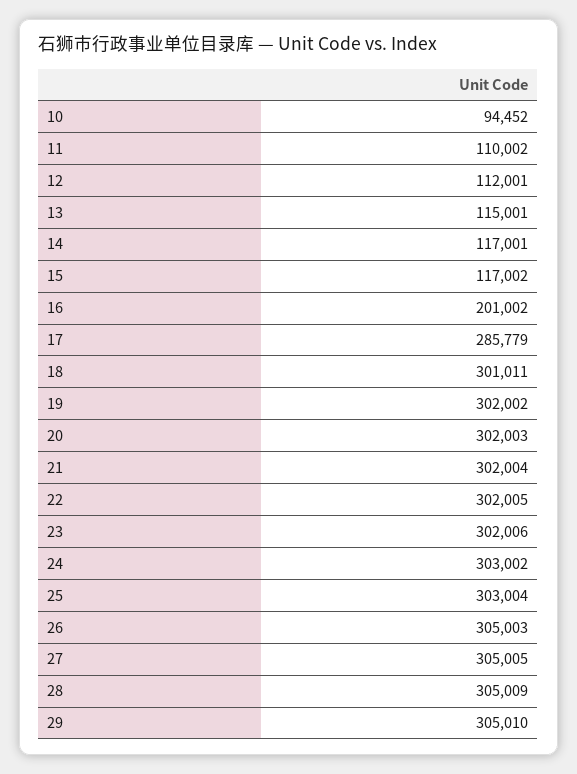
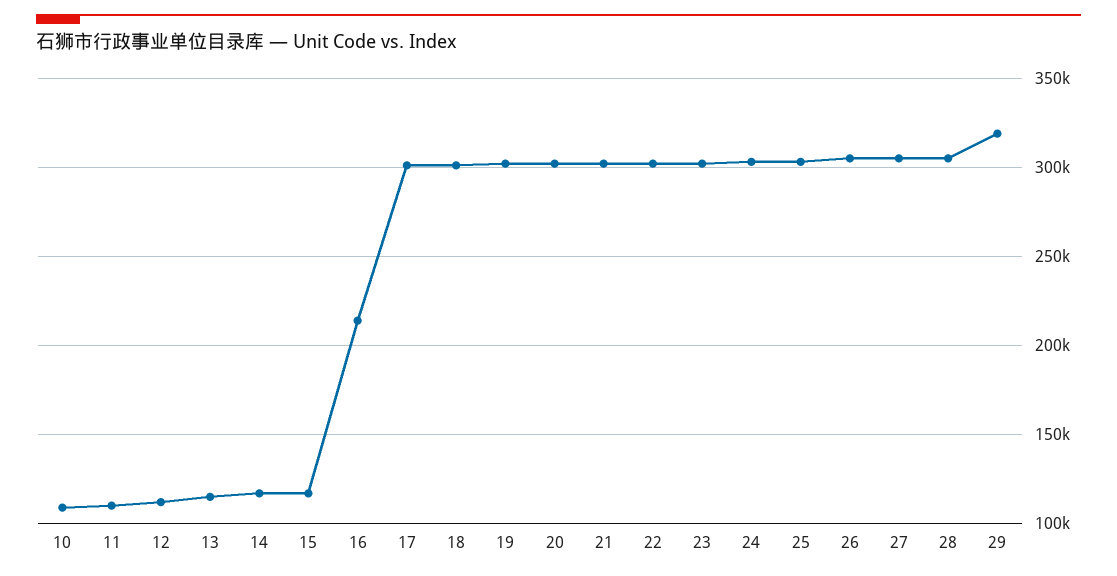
  {
-   "10": 94452,
+   "10": 110000,
    "11": 110002,
    "12": 112001,
    "13": 115001,
    "14": 117001,
    "15": 117002,
-   "16": 201002,
+   "16": 215000,
-   "17": 285779,
+   "17": 300000,
    "18": 301011,
    "19": 302002,
    "20": 302003,
    "21": 302004,
    "22": 302005,
    "23": 302006,
    "24": 303002,
    "25": 303004,
    "26": 305003,
    "27": 305005,
    "28": 305009,
-   "29": 305010
+   "29": 320000
  }

